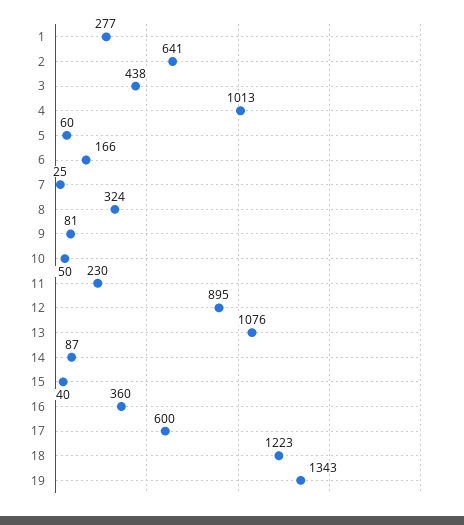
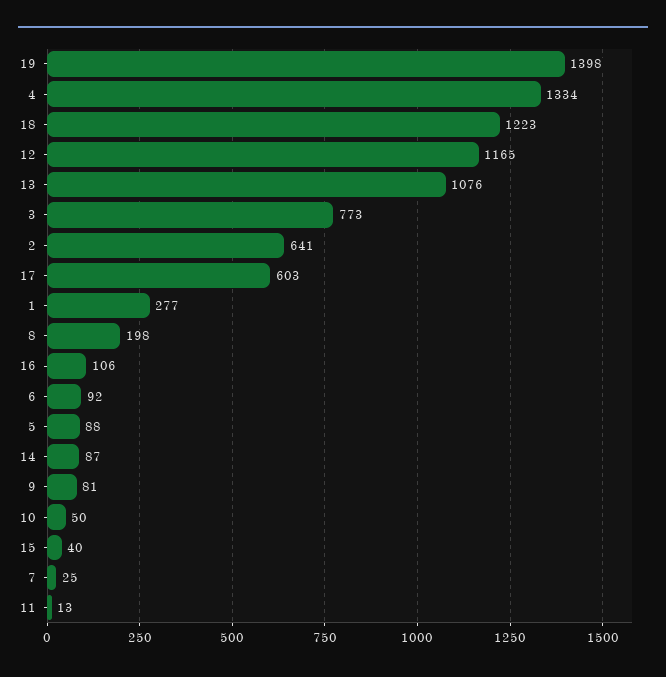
  {
    "1": 277,
    "2": 641,
-   "3": 438,
+   "3": 773,
-   "4": 1013,
+   "4": 1334,
-   "5": 60,
+   "5": 88,
-   "6": 166,
+   "6": 92,
    "7": 25,
-   "8": 324,
+   "8": 198,
    "9": 81,
    "10": 50,
-   "11": 230,
+   "11": 13,
-   "12": 895,
+   "12": 1165,
    "13": 1076,
    "14": 87,
    "15": 40,
-   "16": 360,
+   "16": 106,
-   "17": 600,
+   "17": 603,
    "18": 1223,
-   "19": 1343
+   "19": 1398
  }

